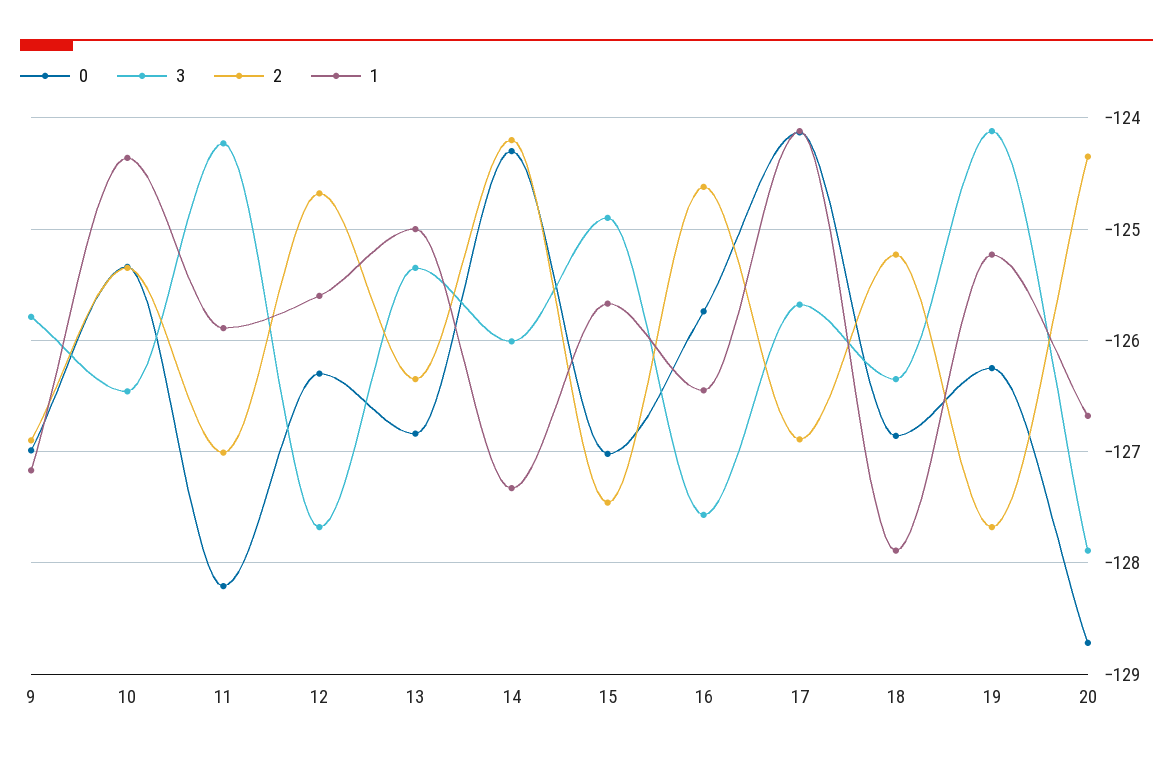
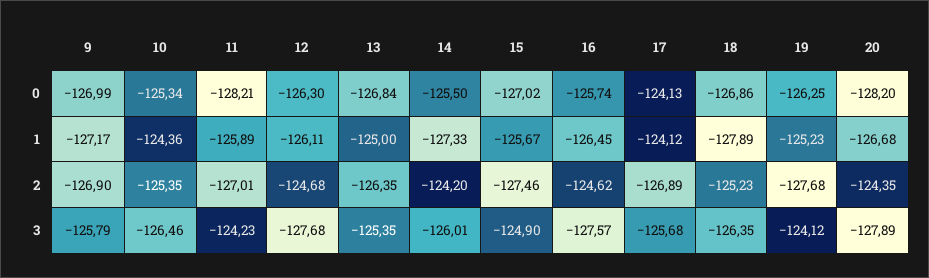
  {
    "0": {
      "9": -126.99,
      "10": -125.34,
      "11": -128.21,
      "12": -126.3,
      "13": -126.84,
-     "14": -124.3,
+     "14": -125.5,
      "15": -127.02,
      "16": -125.74,
      "17": -124.13,
      "18": -126.86,
      "19": -126.25,
-     "20": -128.7
+     "20": -128.2
    },
    "3": {
      "9": -125.79,
      "10": -126.46,
      "11": -124.23,
      "12": -127.68,
      "13": -125.35,
      "14": -126.01,
      "15": -124.9,
      "16": -127.57,
      "17": -125.68,
      "18": -126.35,
      "19": -124.12,
      "20": -127.89
    },
    "2": {
      "9": -126.9,
      "10": -125.35,
      "11": -127.01,
      "12": -124.68,
      "13": -126.35,
      "14": -124.2,
      "15": -127.46,
      "16": -124.62,
      "17": -126.89,
      "18": -125.23,
      "19": -127.68,
      "20": -124.35
    },
    "1": {
      "9": -127.17,
      "10": -124.36,
      "11": -125.89,
-     "12": -125.6,
+     "12": -126.11,
      "13": -125,
      "14": -127.33,
      "15": -125.67,
      "16": -126.45,
      "17": -124.12,
      "18": -127.89,
      "19": -125.23,
      "20": -126.68
    }
  }

